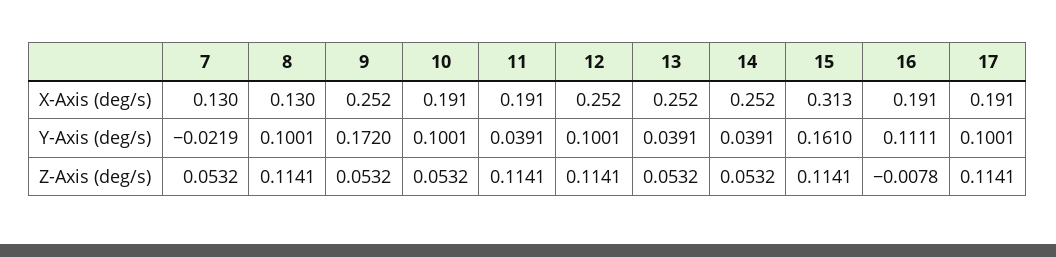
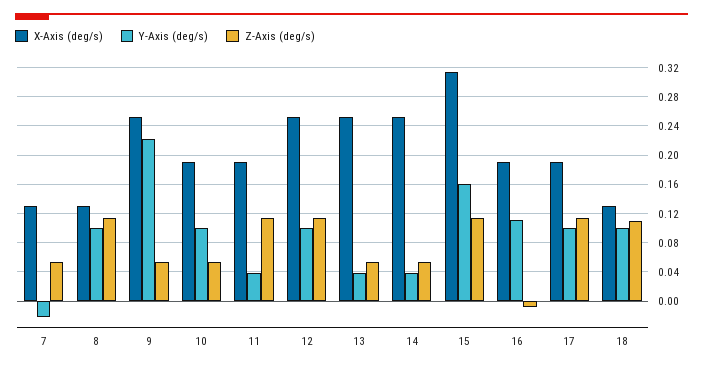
  {
    "X-Axis (deg/s)": {
      "7": 0.13,
      "8": 0.13,
      "9": 0.252,
      "10": 0.191,
      "11": 0.191,
      "12": 0.252,
      "13": 0.252,
      "14": 0.252,
      "15": 0.313,
      "16": 0.191,
-     "17": 0.191
+     "17": 0.191,
+     "18": 0.13
    },
    "Y-Axis (deg/s)": {
      "7": -0.0219,
      "8": 0.1001,
-     "9": 0.172,
+     "9": 0.22,
      "10": 0.1001,
      "11": 0.0391,
      "12": 0.1001,
      "13": 0.0391,
      "14": 0.0391,
      "15": 0.161,
      "16": 0.1111,
-     "17": 0.1001
+     "17": 0.1001,
+     "18": 0.1
    },
    "Z-Axis (deg/s)": {
      "7": 0.0532,
      "8": 0.1141,
      "9": 0.0532,
      "10": 0.0532,
      "11": 0.1141,
      "12": 0.1141,
      "13": 0.0532,
      "14": 0.0532,
      "15": 0.1141,
      "16": -0.0078,
-     "17": 0.1141
+     "17": 0.1141,
+     "18": 0.11
    }
  }

